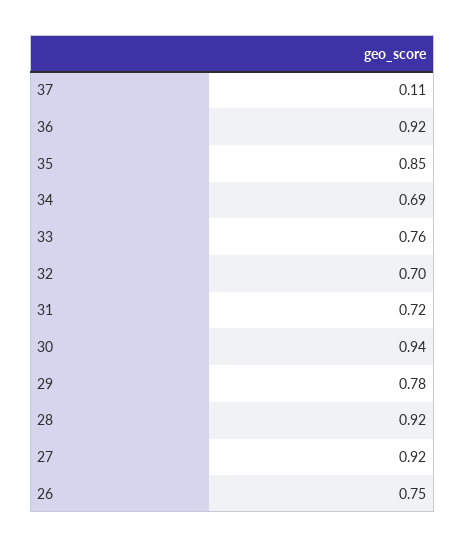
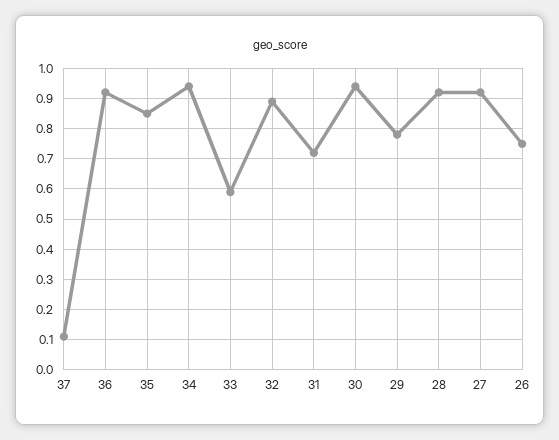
  {
    "37": 0.11,
    "36": 0.92,
    "35": 0.85,
-   "34": 0.69,
+   "34": 0.95,
-   "33": 0.76,
+   "33": 0.6,
-   "32": 0.7,
+   "32": 0.9,
    "31": 0.72,
    "30": 0.94,
    "29": 0.78,
    "28": 0.92,
    "27": 0.92,
    "26": 0.75
  }

